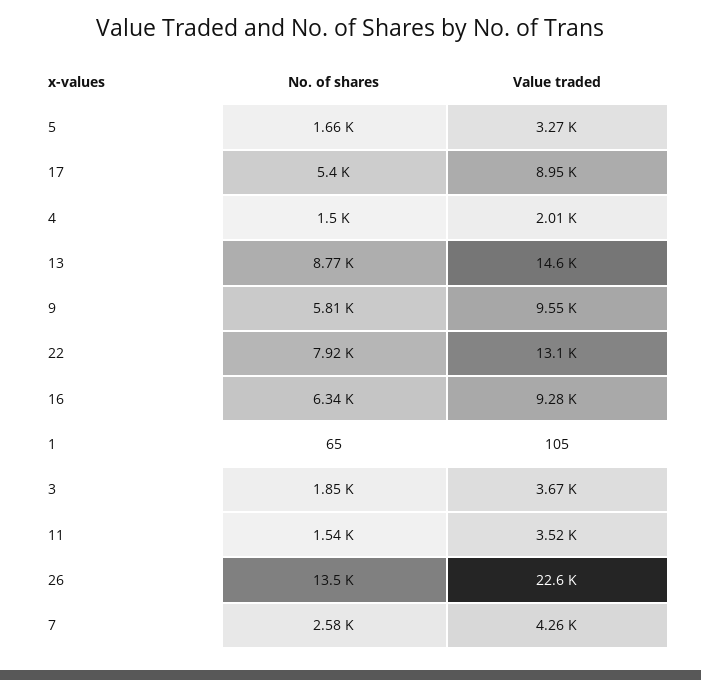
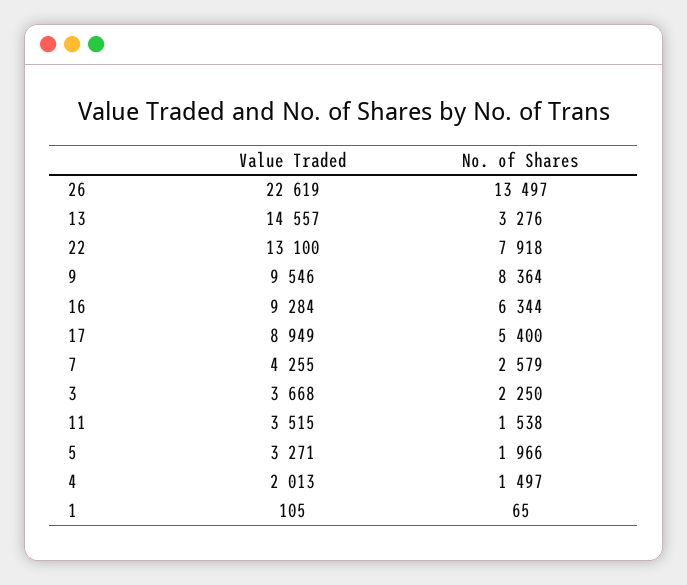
  {
    "No. of shares": {
-     "5": 1660,
+     "5": 1966,
      "17": 5400,
      "4": 1497,
-     "13": 8770,
+     "13": 3276,
-     "9": 5810,
+     "9": 8364,
      "22": 7918,
      "16": 6344,
      "1": 65,
-     "3": 1850,
+     "3": 2250,
      "11": 1538,
      "26": 13497,
      "7": 2579
    },
    "Value traded": {
      "5": 3271,
      "17": 8949,
      "4": 2013,
      "13": 14557,
      "9": 9546,
      "22": 13100,
      "16": 9284,
      "1": 105,
      "3": 3668,
      "11": 3515,
      "26": 22619,
      "7": 4255
    }
  }

